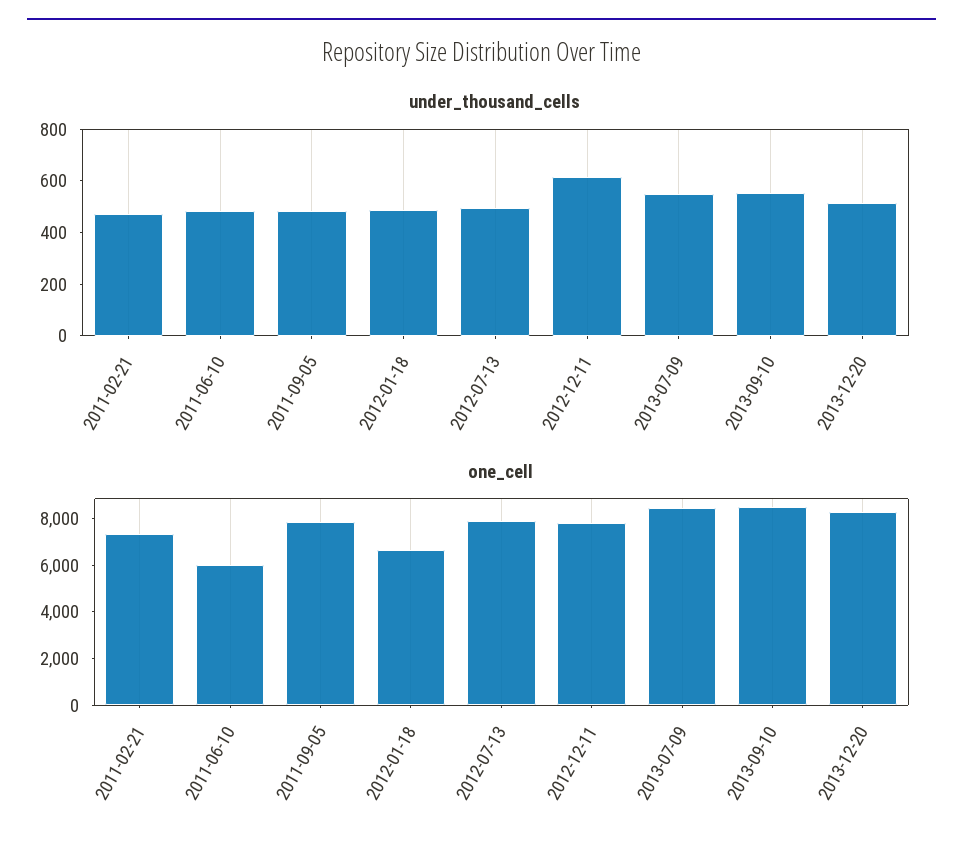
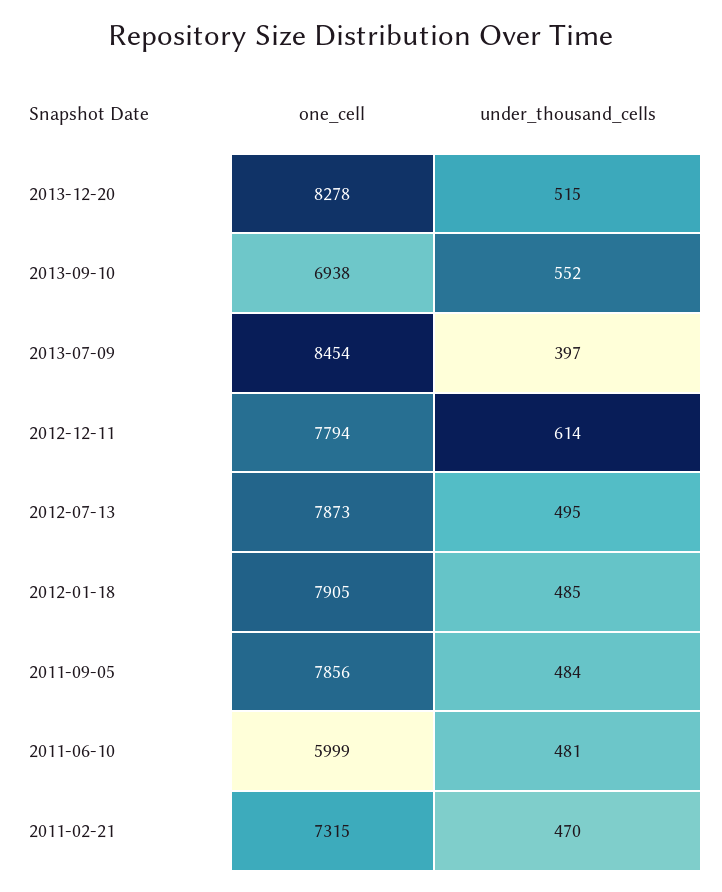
  {
    "under_thousand_cells": {
      "2011-02-21": 470,
      "2011-06-10": 481,
      "2011-09-05": 484,
      "2012-01-18": 485,
      "2012-07-13": 495,
      "2012-12-11": 614,
-     "2013-07-09": 550,
+     "2013-07-09": 397,
      "2013-09-10": 552,
      "2013-12-20": 515
    },
    "one_cell": {
      "2011-02-21": 7315,
      "2011-06-10": 5999,
      "2011-09-05": 7856,
-     "2012-01-18": 6500,
+     "2012-01-18": 7905,
      "2012-07-13": 7873,
      "2012-12-11": 7794,
      "2013-07-09": 8454,
-     "2013-09-10": 8500,
+     "2013-09-10": 6938,
      "2013-12-20": 8278
    }
  }

